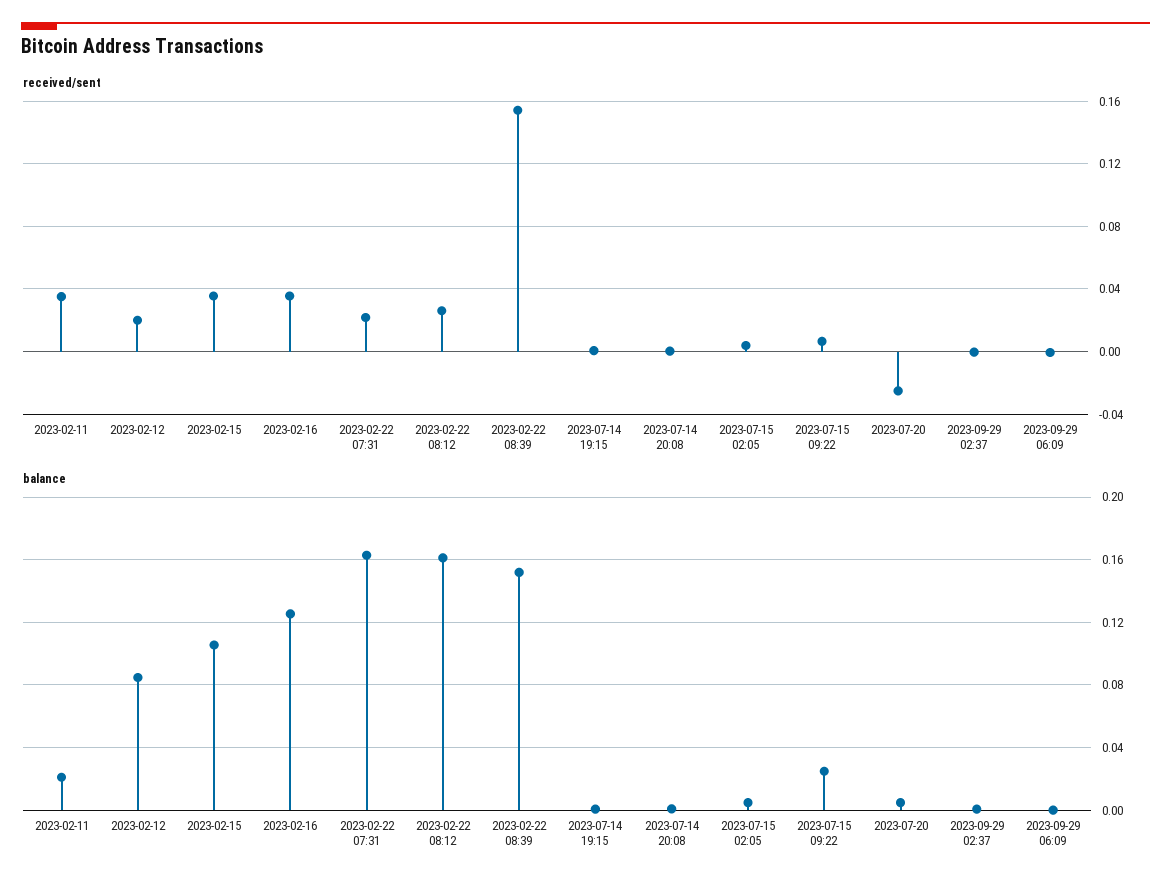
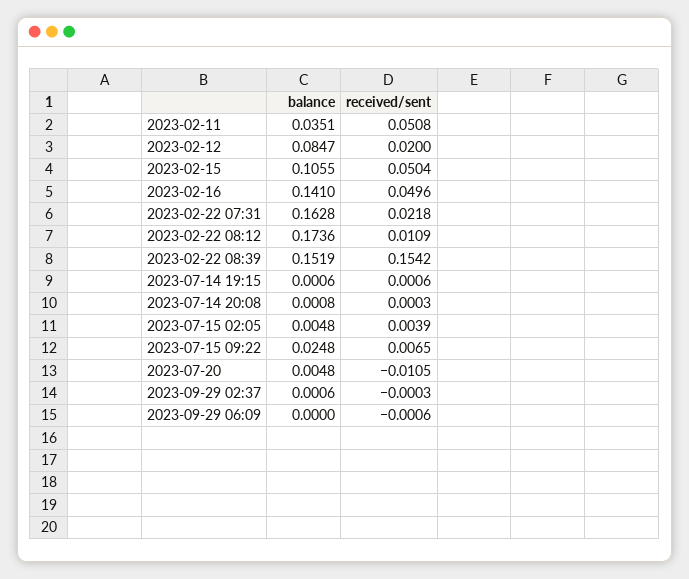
  {
    "received/sent": {
-     "2023-02-11": 0.035,
+     "2023-02-11": 0.0508,
      "2023-02-12": 0.02,
-     "2023-02-15": 0.035,
+     "2023-02-15": 0.0504,
-     "2023-02-16": 0.035,
+     "2023-02-16": 0.0496,
      "2023-02-22 07:31": 0.0218,
-     "2023-02-22 08:12": 0.025,
+     "2023-02-22 08:12": 0.0109,
      "2023-02-22 08:39": 0.1542,
      "2023-07-14 19:15": 0.0006,
      "2023-07-14 20:08": 0.0003,
      "2023-07-15 02:05": 0.0039,
      "2023-07-15 09:22": 0.0065,
-     "2023-07-20": -0.025,
+     "2023-07-20": -0.0105,
      "2023-09-29 02:37": -0.0003,
      "2023-09-29 06:09": -0.0006
    },
    "balance": {
-     "2023-02-11": 0.02,
+     "2023-02-11": 0.0351,
      "2023-02-12": 0.0847,
      "2023-02-15": 0.1055,
-     "2023-02-16": 0.125,
+     "2023-02-16": 0.141,
      "2023-02-22 07:31": 0.1628,
-     "2023-02-22 08:12": 0.16,
+     "2023-02-22 08:12": 0.1736,
      "2023-02-22 08:39": 0.1519,
      "2023-07-14 19:15": 0.0006,
      "2023-07-14 20:08": 0.0008,
      "2023-07-15 02:05": 0.0048,
      "2023-07-15 09:22": 0.0248,
      "2023-07-20": 0.0048,
      "2023-09-29 02:37": 0.0006,
      "2023-09-29 06:09": 0
    }
  }

